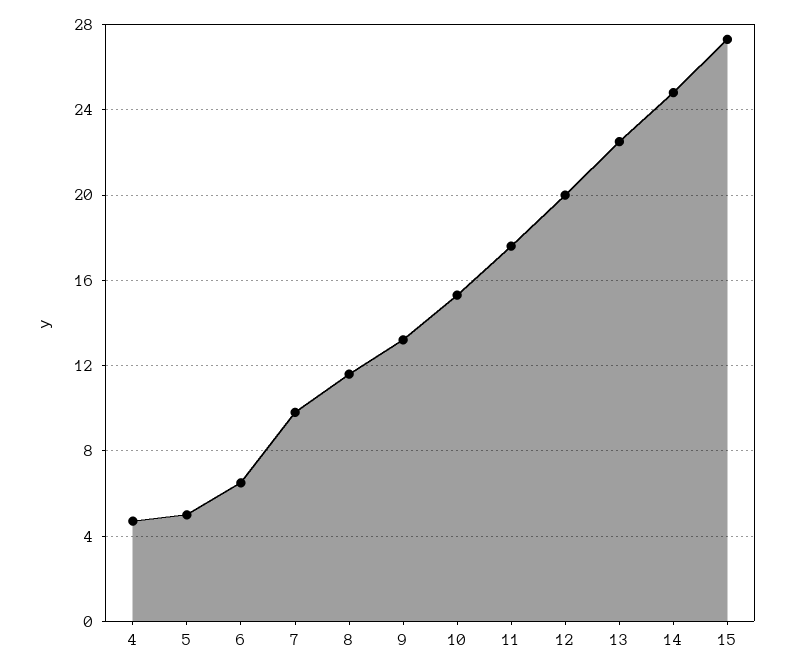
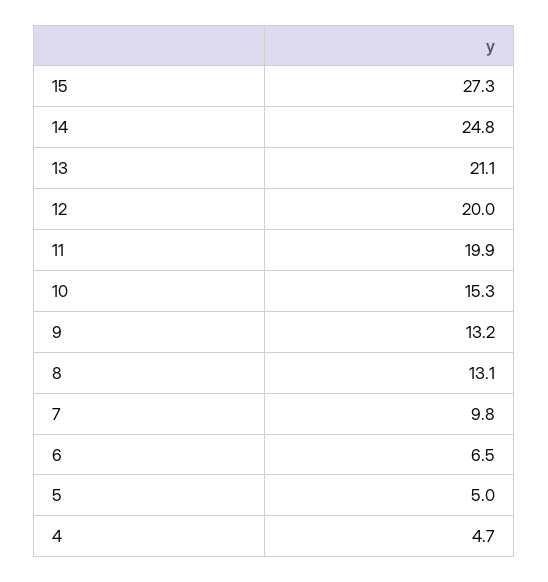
  {
    "4": 4.7,
    "5": 5,
    "6": 6.5,
    "7": 9.8,
-   "8": 11.5,
+   "8": 13.1,
    "9": 13.2,
    "10": 15.3,
-   "11": 17.5,
+   "11": 19.9,
    "12": 20,
-   "13": 22.5,
+   "13": 21.1,
    "14": 24.8,
    "15": 27.3
  }

